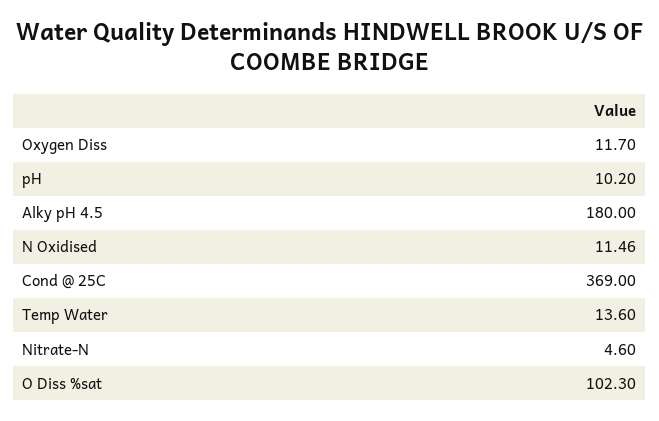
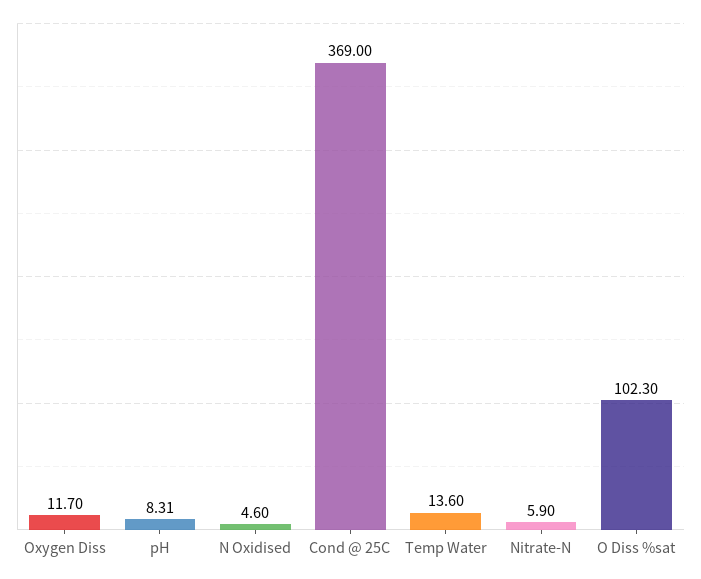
  {
    "Oxygen Diss": 11.7,
-   "pH": 10.2,
+   "pH": 8.31,
-   "Alky pH 4.5": 180,
-   "N Oxidised": 11.46,
+   "N Oxidised": 4.6,
    "Cond @ 25C": 369,
    "Temp Water": 13.6,
-   "Nitrate-N": 4.6,
+   "Nitrate-N": 5.9,
    "O Diss %sat": 102.3
  }

